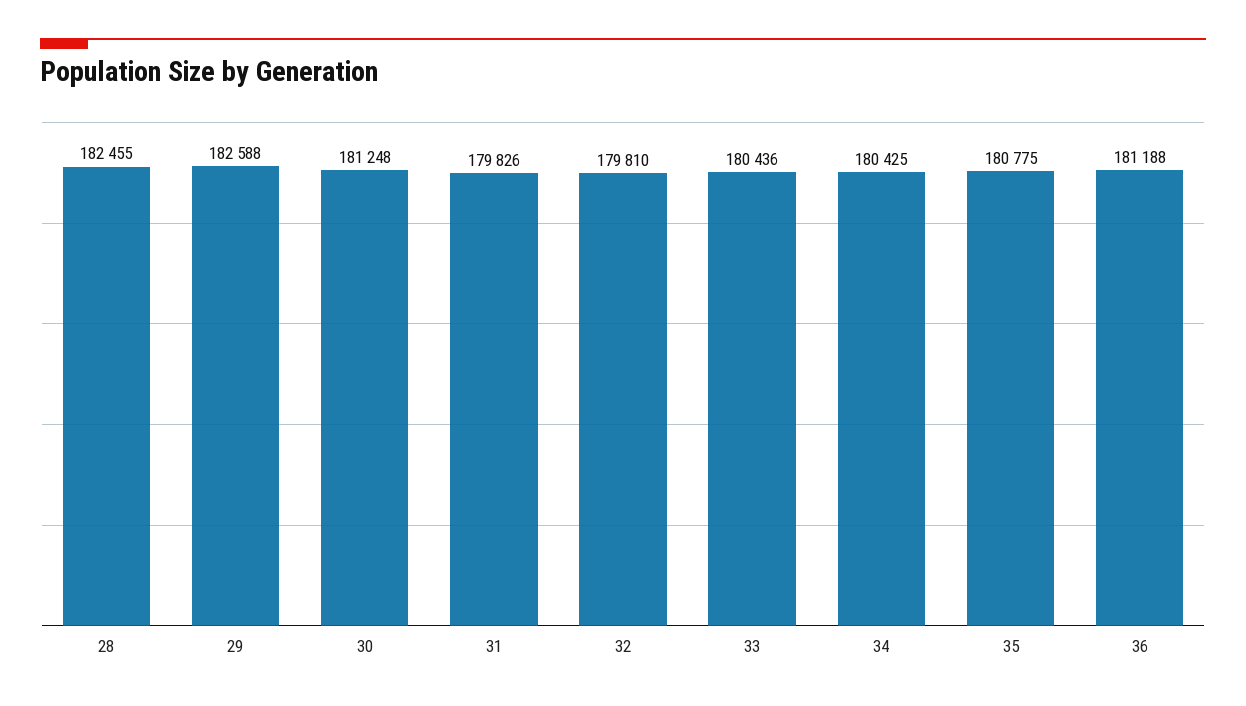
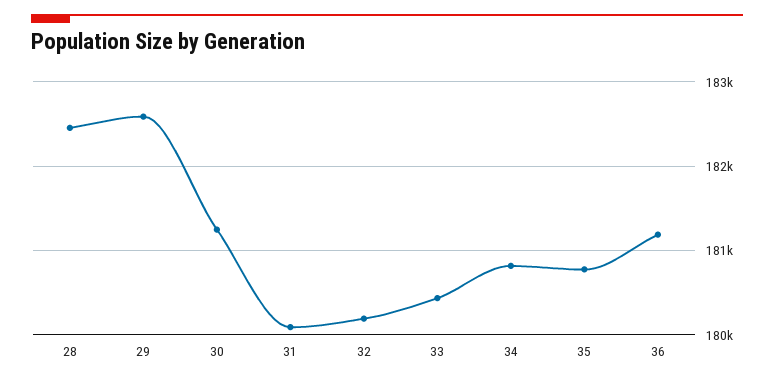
  {
    "28": 182455,
    "29": 182588,
    "30": 181248,
-   "31": 179826,
+   "31": 180100,
-   "32": 179810,
+   "32": 180200,
    "33": 180436,
-   "34": 180425,
+   "34": 180800,
    "35": 180775,
    "36": 181188
  }

